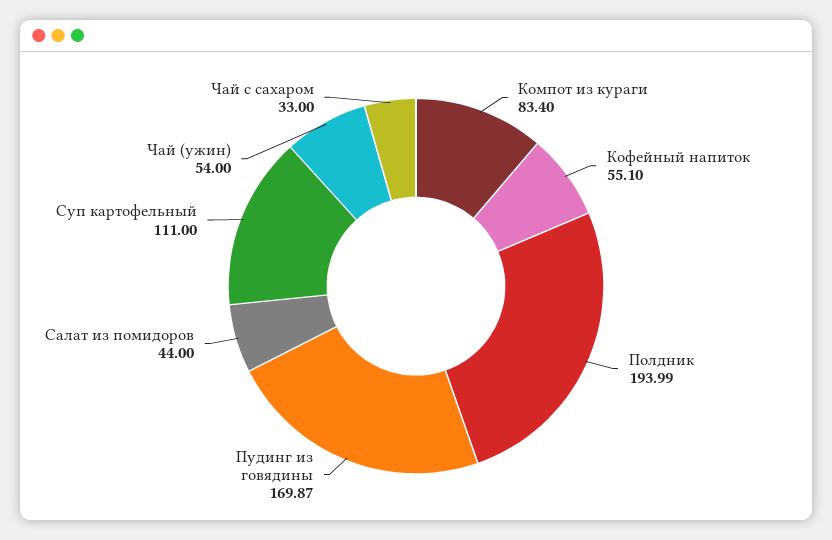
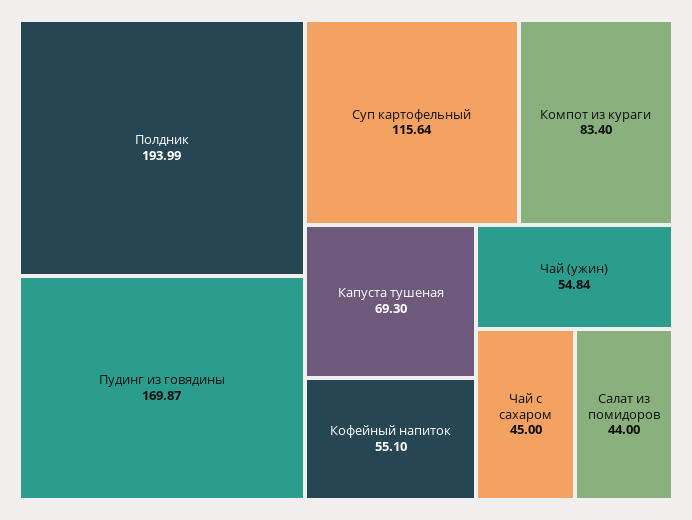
  {
    "Компот из кураги": 83.4,
    "Кофейный напиток": 55.1,
    "Полдник": 193.99,
    "Пудинг из говядины": 169.87,
    "Салат из помидоров": 44,
-   "Суп картофельный": 111,
+   "Суп картофельный": 115.64,
-   "Чай (ужин)": 54,
+   "Чай (ужин)": 54.84,
-   "Чай с сахаром": 33
+   "Чай с сахаром": 45,
+   "Капуста тушеная": 69.3
  }

